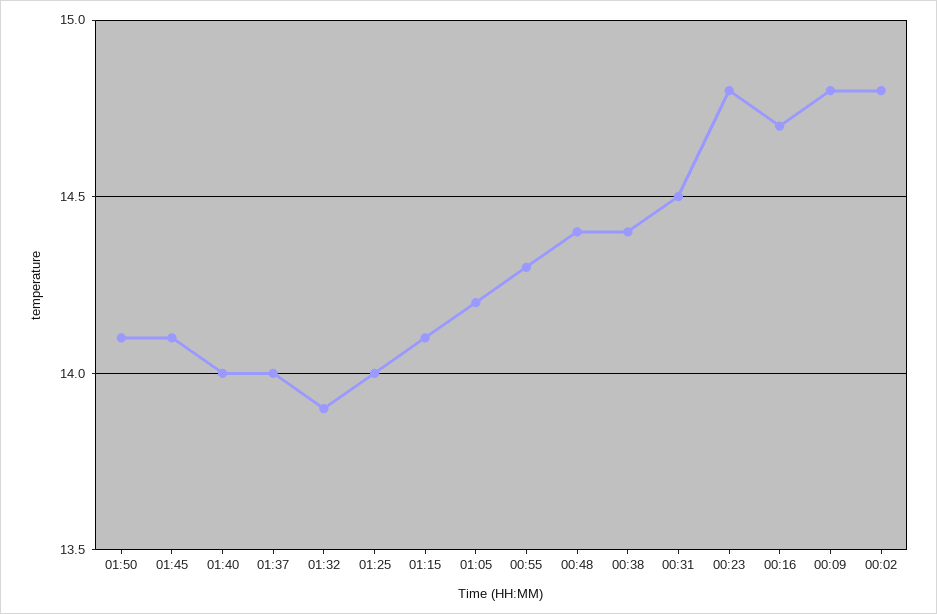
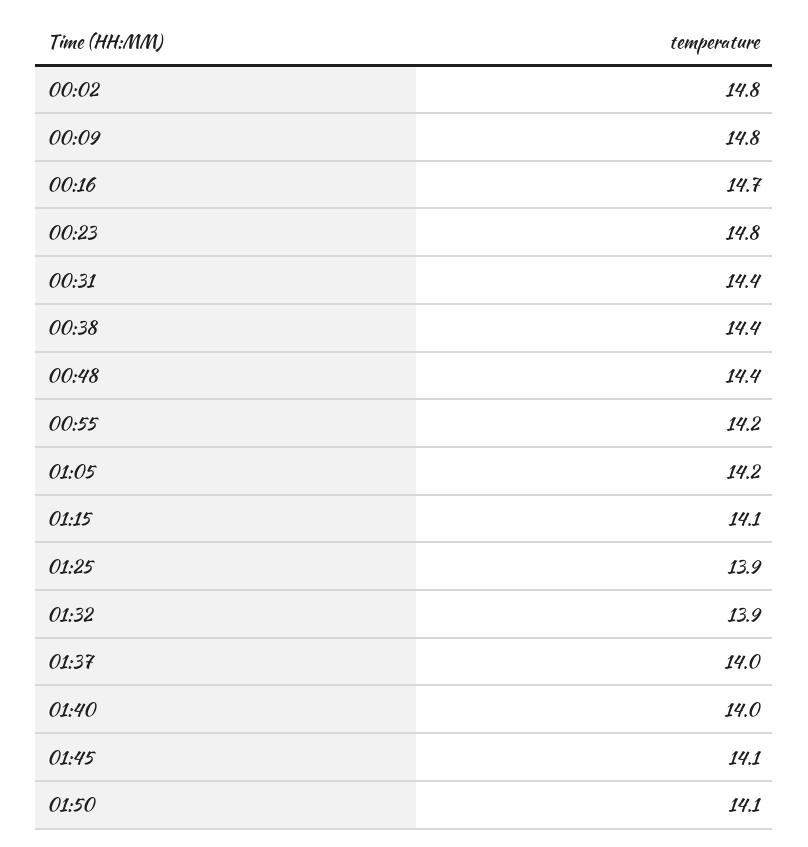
  {
    "01:50": 14.1,
    "01:45": 14.1,
    "01:40": 14,
    "01:37": 14,
    "01:32": 13.9,
-   "01:25": 14,
+   "01:25": 13.9,
    "01:15": 14.1,
    "01:05": 14.2,
-   "00:55": 14.3,
+   "00:55": 14.2,
    "00:48": 14.4,
    "00:38": 14.4,
-   "00:31": 14.5,
+   "00:31": 14.4,
    "00:23": 14.8,
    "00:16": 14.7,
    "00:09": 14.8,
    "00:02": 14.8
  }

